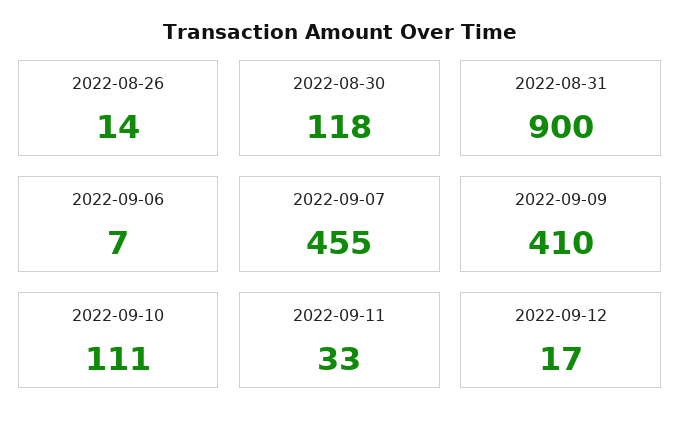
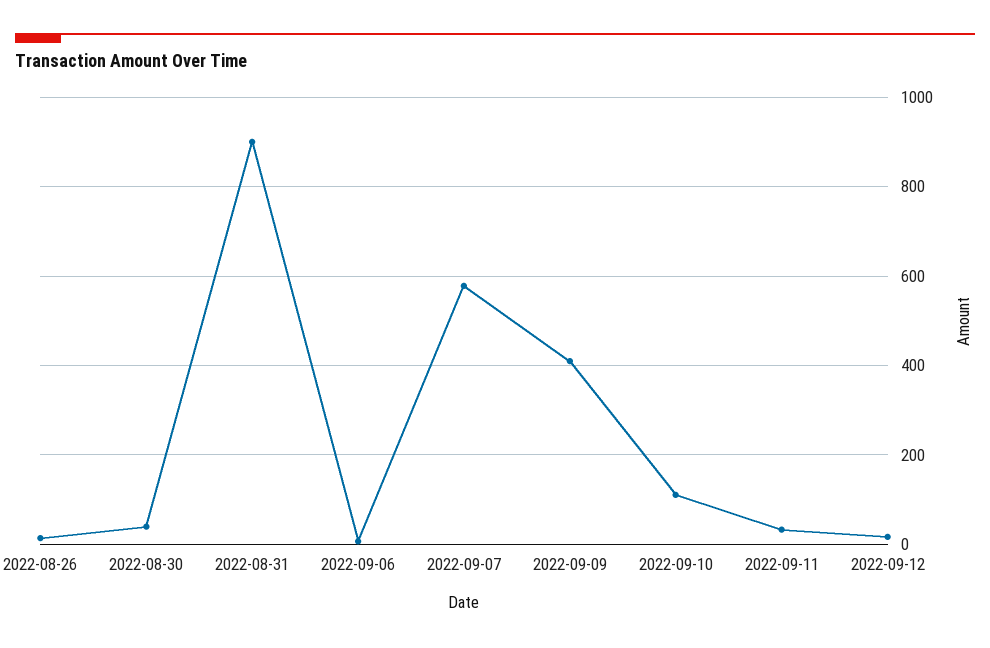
  {
    "2022-08-26": 14,
-   "2022-08-30": 118,
+   "2022-08-30": 40,
    "2022-08-31": 900,
    "2022-09-06": 7,
-   "2022-09-07": 455,
+   "2022-09-07": 580,
    "2022-09-09": 410,
    "2022-09-10": 111,
    "2022-09-11": 33,
    "2022-09-12": 17
  }

